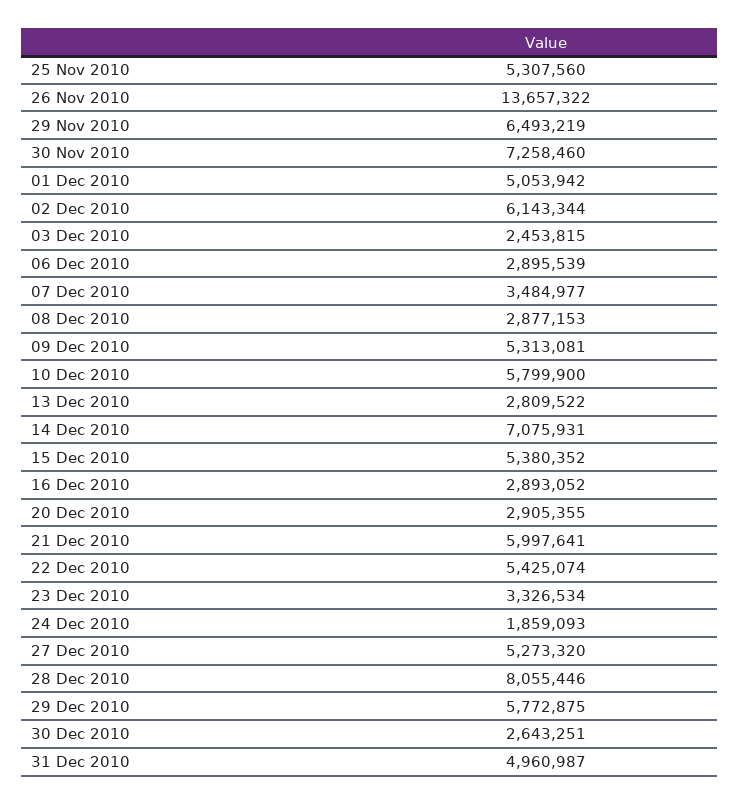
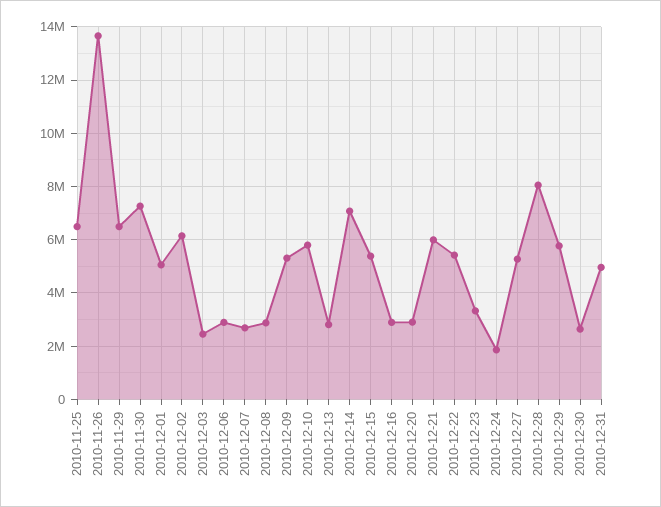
  {
-   "25 Nov 2010": 5307560,
+   "25 Nov 2010": 6500000,
    "26 Nov 2010": 13657322,
    "29 Nov 2010": 6493219,
    "30 Nov 2010": 7258460,
    "01 Dec 2010": 5053942,
    "02 Dec 2010": 6143344,
    "03 Dec 2010": 2453815,
    "06 Dec 2010": 2895539,
-   "07 Dec 2010": 3484977,
+   "07 Dec 2010": 2750000,
    "08 Dec 2010": 2877153,
    "09 Dec 2010": 5313081,
    "10 Dec 2010": 5799900,
    "13 Dec 2010": 2809522,
    "14 Dec 2010": 7075931,
    "15 Dec 2010": 5380352,
    "16 Dec 2010": 2893052,
    "20 Dec 2010": 2905355,
    "21 Dec 2010": 5997641,
    "22 Dec 2010": 5425074,
    "23 Dec 2010": 3326534,
    "24 Dec 2010": 1859093,
    "27 Dec 2010": 5273320,
    "28 Dec 2010": 8055446,
    "29 Dec 2010": 5772875,
    "30 Dec 2010": 2643251,
    "31 Dec 2010": 4960987
  }

